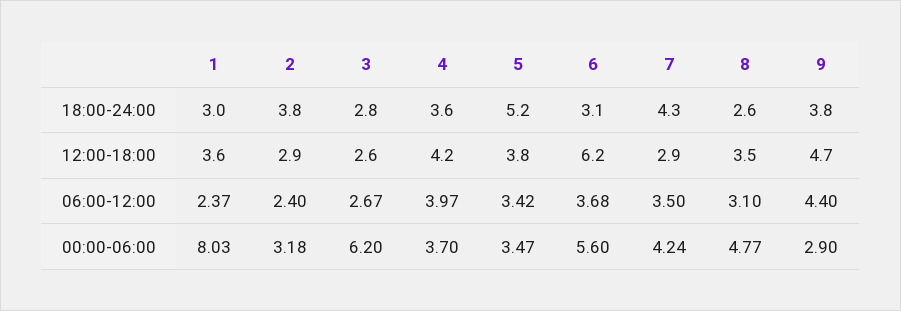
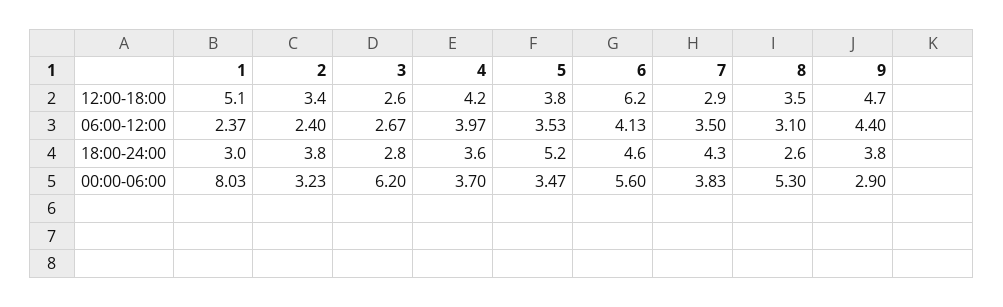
  {
    "1": {
      "18:00-24:00": 3,
-     "12:00-18:00": 3.6,
+     "12:00-18:00": 5.1,
      "06:00-12:00": 2.37,
      "00:00-06:00": 8.03
    },
    "2": {
      "18:00-24:00": 3.8,
-     "12:00-18:00": 2.9,
+     "12:00-18:00": 3.4,
      "06:00-12:00": 2.4,
-     "00:00-06:00": 3.18
+     "00:00-06:00": 3.23
    },
    "3": {
      "18:00-24:00": 2.8,
      "12:00-18:00": 2.6,
      "06:00-12:00": 2.67,
      "00:00-06:00": 6.2
    },
    "4": {
      "18:00-24:00": 3.6,
      "12:00-18:00": 4.2,
      "06:00-12:00": 3.97,
      "00:00-06:00": 3.7
    },
    "5": {
      "18:00-24:00": 5.2,
      "12:00-18:00": 3.8,
-     "06:00-12:00": 3.42,
+     "06:00-12:00": 3.53,
      "00:00-06:00": 3.47
    },
    "6": {
-     "18:00-24:00": 3.1,
+     "18:00-24:00": 4.6,
      "12:00-18:00": 6.2,
-     "06:00-12:00": 3.68,
+     "06:00-12:00": 4.13,
      "00:00-06:00": 5.6
    },
    "7": {
      "18:00-24:00": 4.3,
      "12:00-18:00": 2.9,
      "06:00-12:00": 3.5,
-     "00:00-06:00": 4.24
+     "00:00-06:00": 3.83
    },
    "8": {
      "18:00-24:00": 2.6,
      "12:00-18:00": 3.5,
      "06:00-12:00": 3.1,
-     "00:00-06:00": 4.77
+     "00:00-06:00": 5.3
    },
    "9": {
      "18:00-24:00": 3.8,
      "12:00-18:00": 4.7,
      "06:00-12:00": 4.4,
      "00:00-06:00": 2.9
    }
  }

